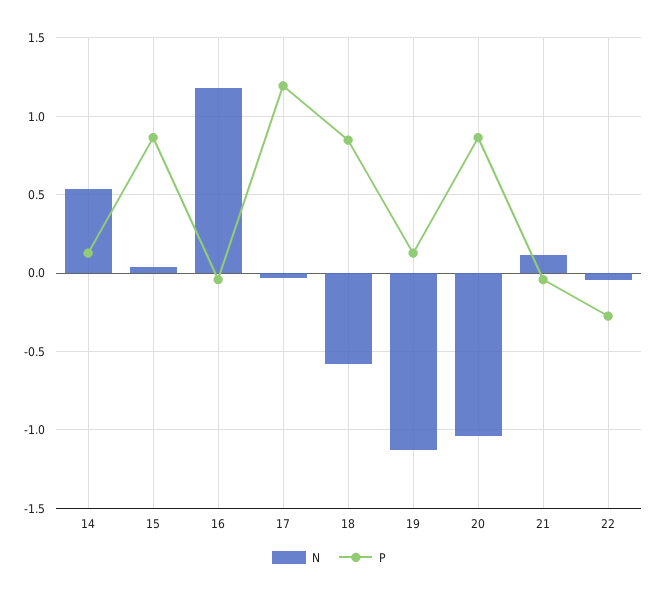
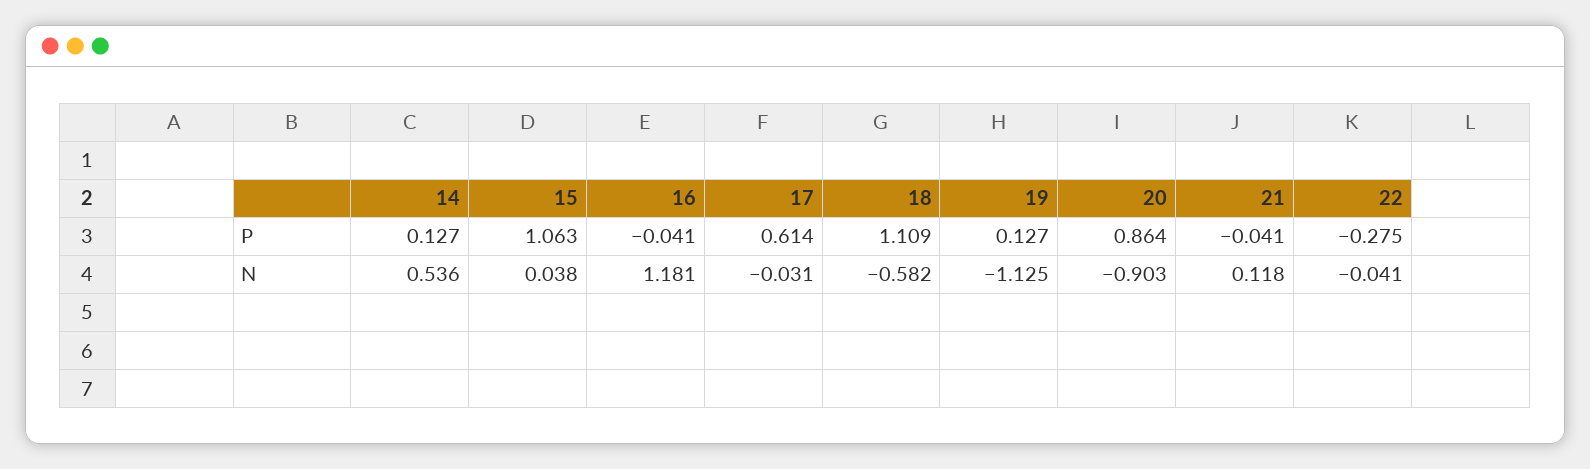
  {
    "N": {
      "14": 0.536,
      "15": 0.038,
      "16": 1.181,
      "17": -0.031,
      "18": -0.582,
      "19": -1.125,
-     "20": -1.05,
+     "20": -0.903,
      "21": 0.118,
      "22": -0.041
    },
    "P": {
      "14": 0.127,
-     "15": 0.85,
+     "15": 1.063,
      "16": -0.041,
-     "17": 1.2,
+     "17": 0.614,
-     "18": 0.85,
+     "18": 1.109,
      "19": 0.127,
      "20": 0.864,
      "21": -0.041,
      "22": -0.275
    }
  }

